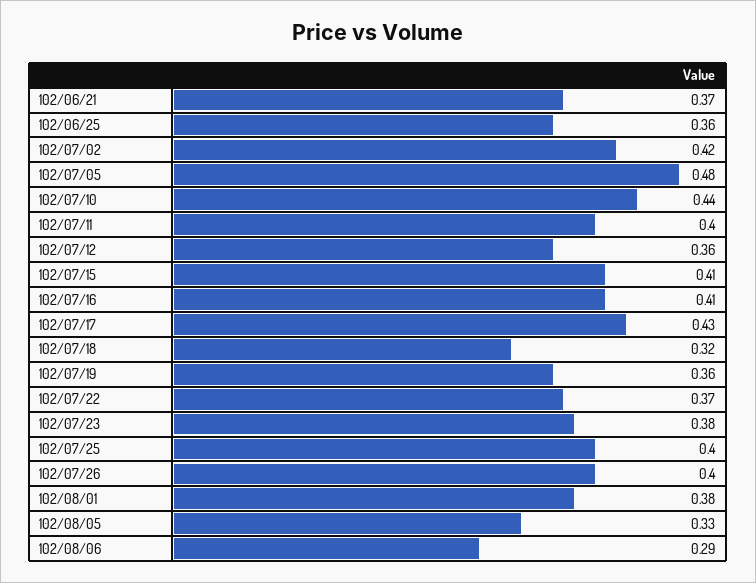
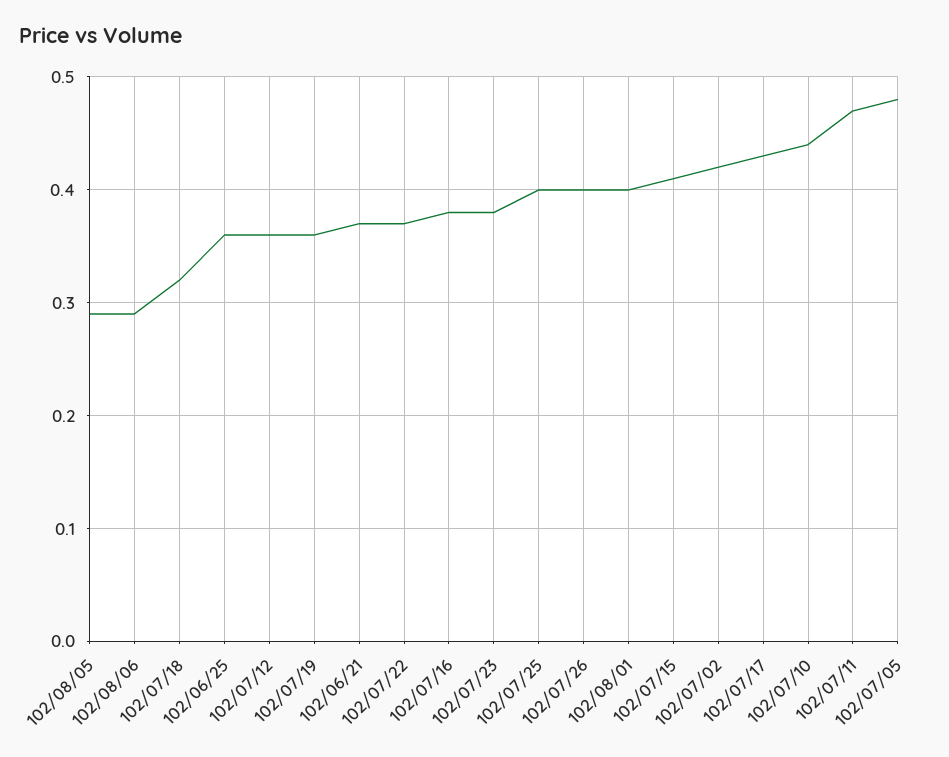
  {
    "102/06/21": 0.37,
    "102/06/25": 0.36,
    "102/07/02": 0.42,
    "102/07/05": 0.48,
    "102/07/10": 0.44,
-   "102/07/11": 0.4,
+   "102/07/11": 0.47,
    "102/07/12": 0.36,
    "102/07/15": 0.41,
-   "102/07/16": 0.41,
+   "102/07/16": 0.38,
    "102/07/17": 0.43,
    "102/07/18": 0.32,
    "102/07/19": 0.36,
    "102/07/22": 0.37,
    "102/07/23": 0.38,
    "102/07/25": 0.4,
    "102/07/26": 0.4,
-   "102/08/01": 0.38,
+   "102/08/01": 0.4,
-   "102/08/05": 0.33,
+   "102/08/05": 0.29,
    "102/08/06": 0.29
  }

